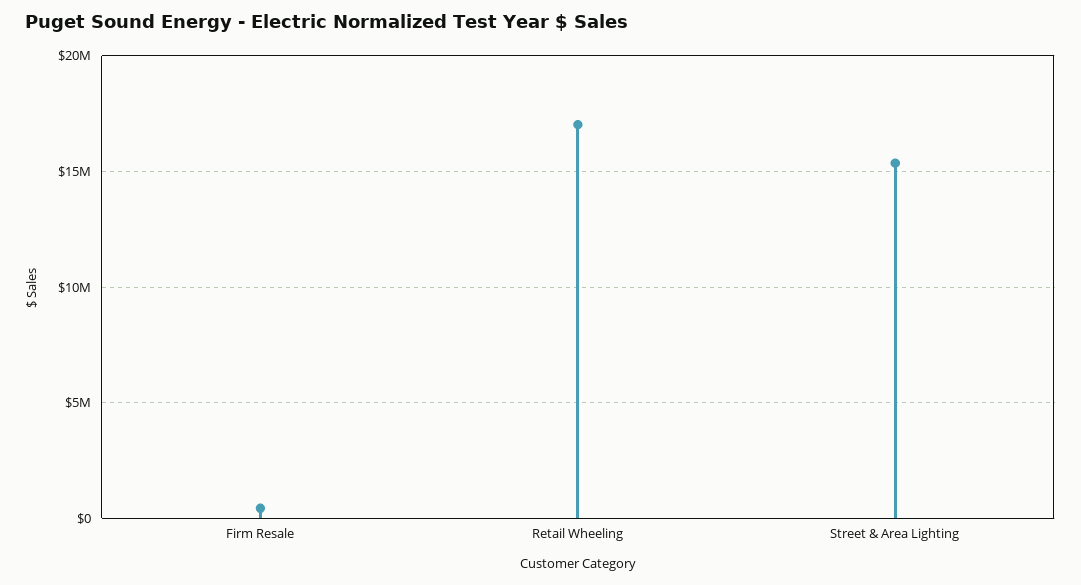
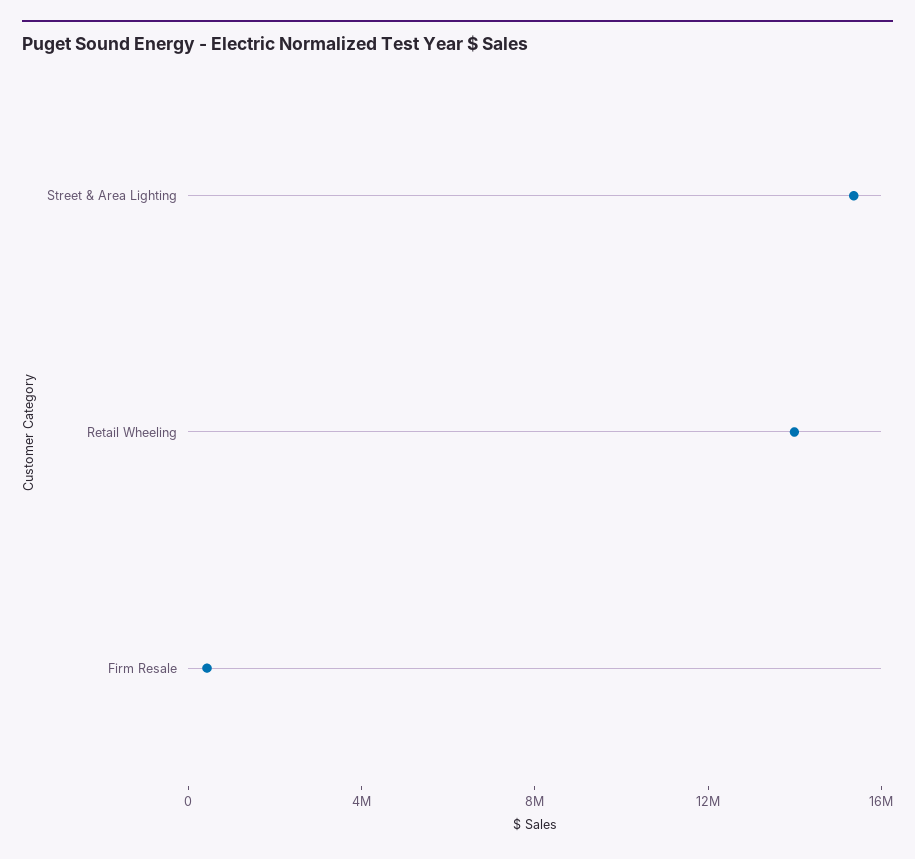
  {
    "Firm Resale": 500000,
-   "Retail Wheeling": 17000000,
+   "Retail Wheeling": 14000000,
    "Street & Area Lighting": 15500000
  }

